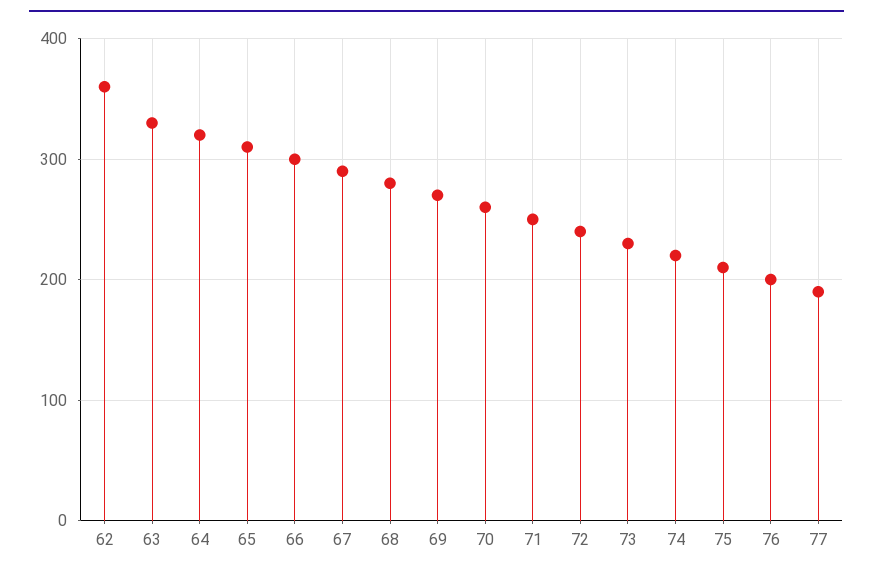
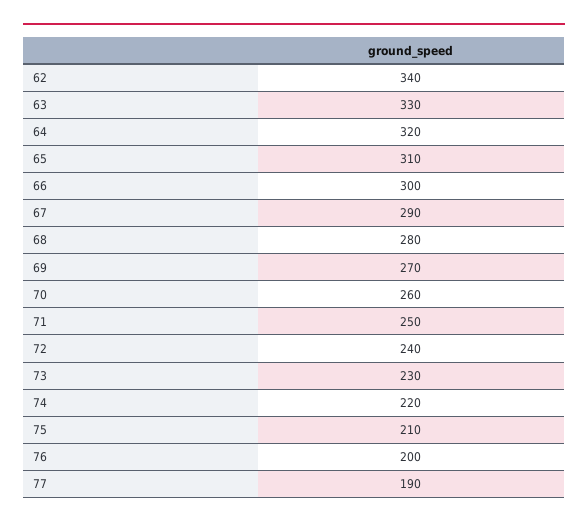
  {
-   "62": 360,
+   "62": 340,
    "63": 330,
    "64": 320,
    "65": 310,
    "66": 300,
    "67": 290,
    "68": 280,
    "69": 270,
    "70": 260,
    "71": 250,
    "72": 240,
    "73": 230,
    "74": 220,
    "75": 210,
    "76": 200,
    "77": 190
  }

